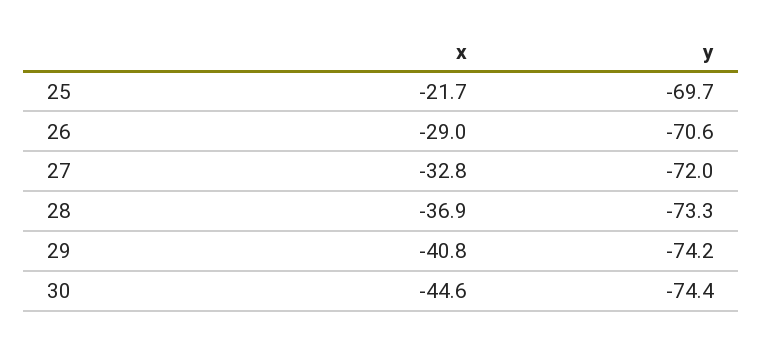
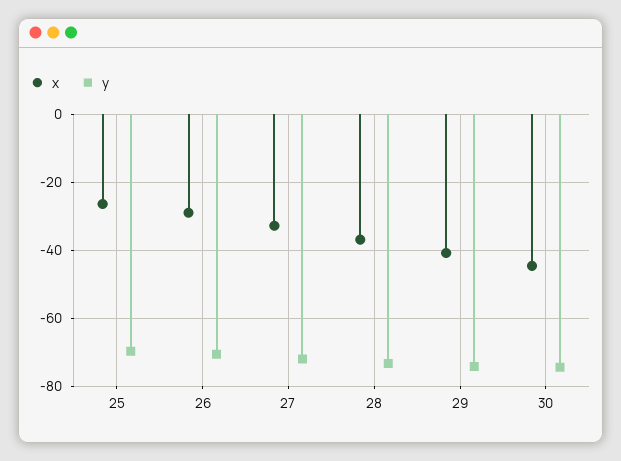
  {
    "x": {
-     "25": -21.7,
+     "25": -26,
      "26": -29,
      "27": -32.8,
      "28": -36.9,
      "29": -40.8,
      "30": -44.6
    },
    "y": {
      "25": -69.7,
      "26": -70.6,
      "27": -72,
      "28": -73.3,
      "29": -74.2,
      "30": -74.4
    }
  }

